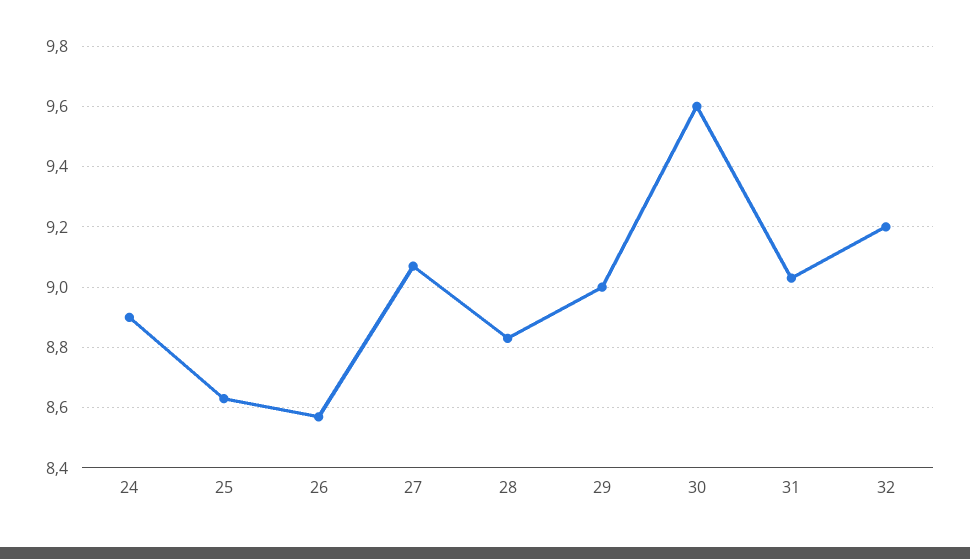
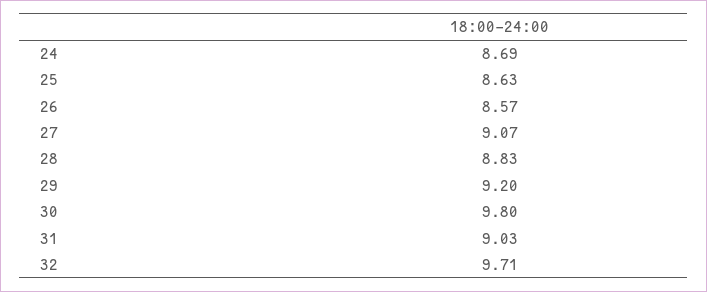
  {
-   "24": 8.9,
+   "24": 8.69,
    "25": 8.63,
    "26": 8.57,
    "27": 9.07,
    "28": 8.83,
-   "29": 9,
+   "29": 9.2,
-   "30": 9.6,
+   "30": 9.8,
    "31": 9.03,
-   "32": 9.2
+   "32": 9.71
  }

